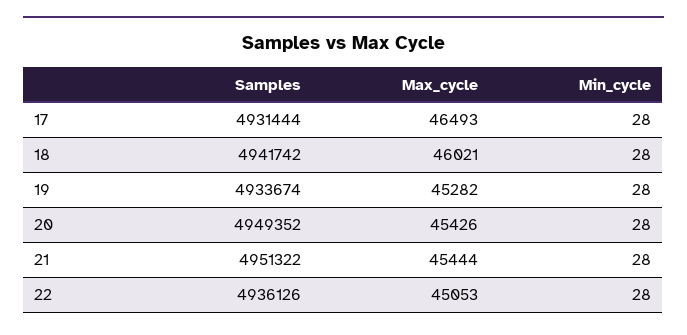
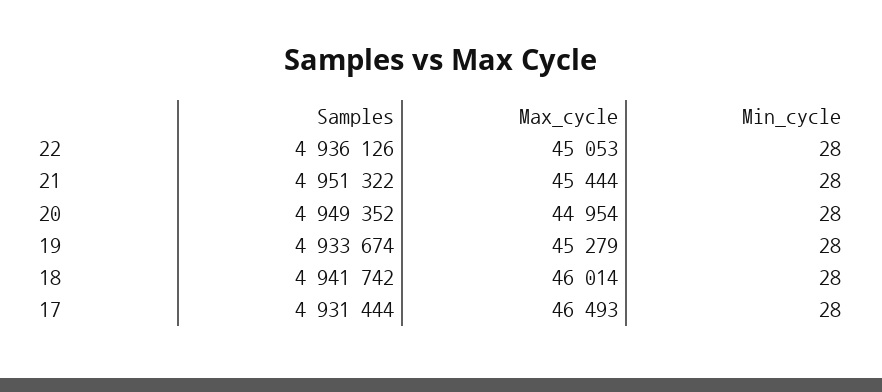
  {
    "Samples": {
      "17": 4931444,
      "18": 4941742,
      "19": 4933674,
      "20": 4949352,
      "21": 4951322,
      "22": 4936126
    },
    "Max_cycle": {
      "17": 46493,
-     "18": 46021,
+     "18": 46014,
-     "19": 45282,
+     "19": 45279,
-     "20": 45426,
+     "20": 44954,
      "21": 45444,
      "22": 45053
    },
    "Min_cycle": {
      "17": 28,
      "18": 28,
      "19": 28,
      "20": 28,
      "21": 28,
      "22": 28
    }
  }

